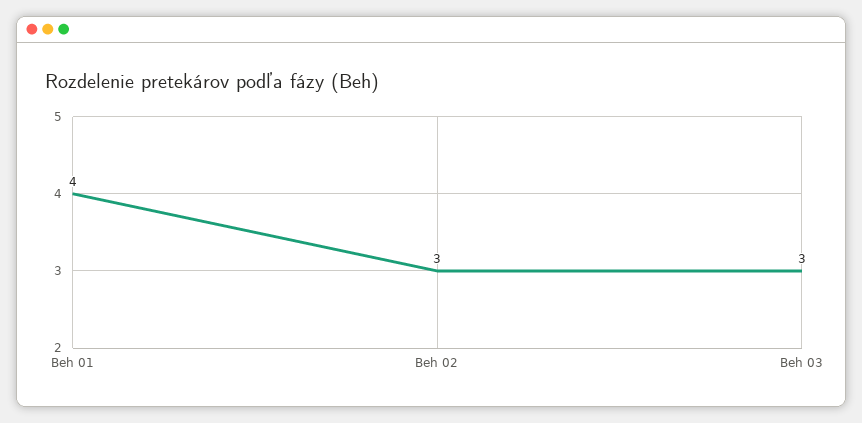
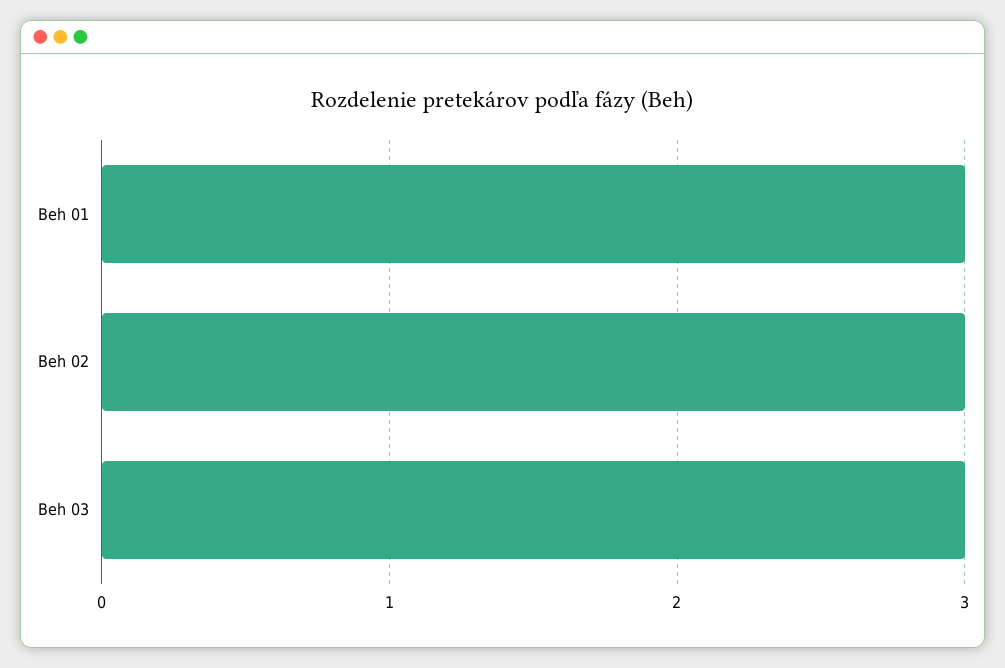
  {
-   "Beh 01": 4,
+   "Beh 01": 3,
    "Beh 02": 3,
    "Beh 03": 3
  }

